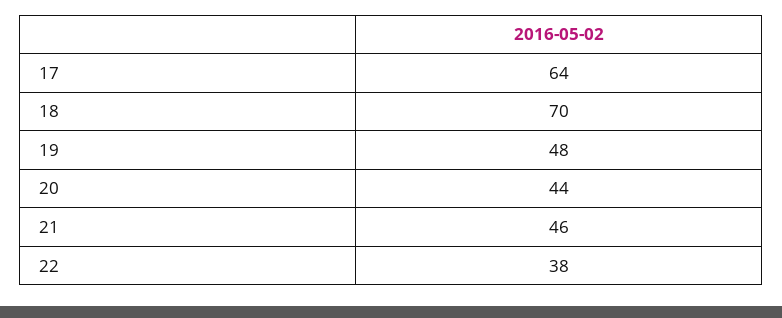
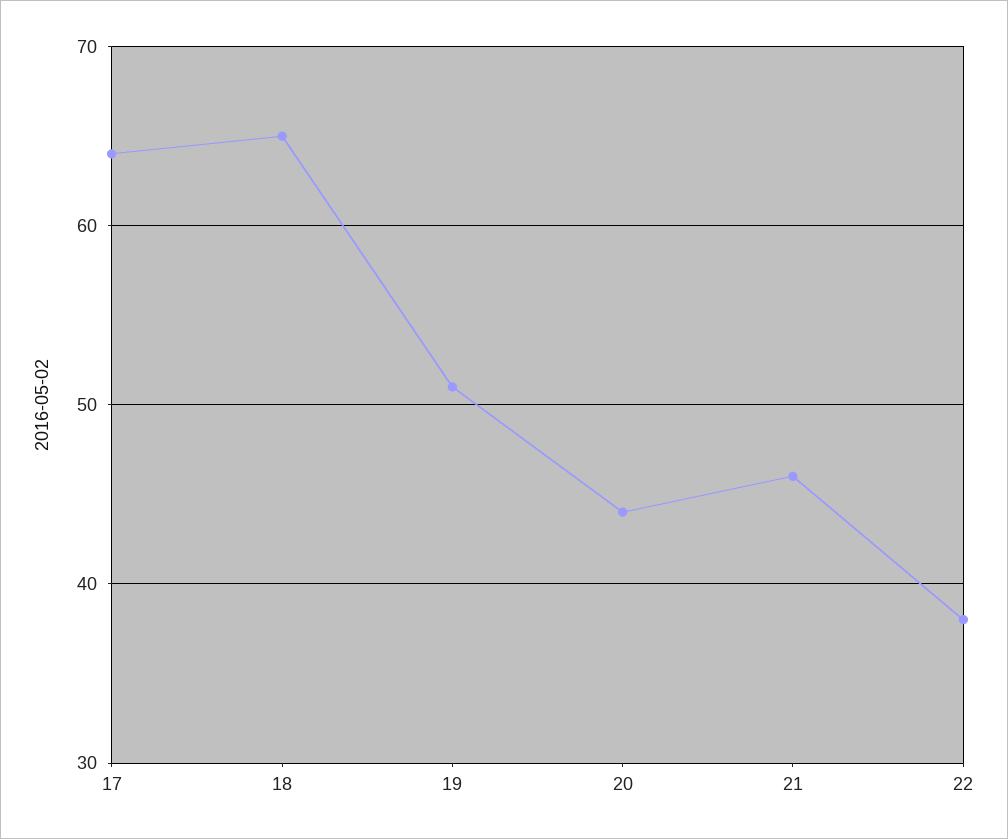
  {
    "17": 64,
-   "18": 70,
+   "18": 65,
-   "19": 48,
+   "19": 51,
    "20": 44,
    "21": 46,
    "22": 38
  }

